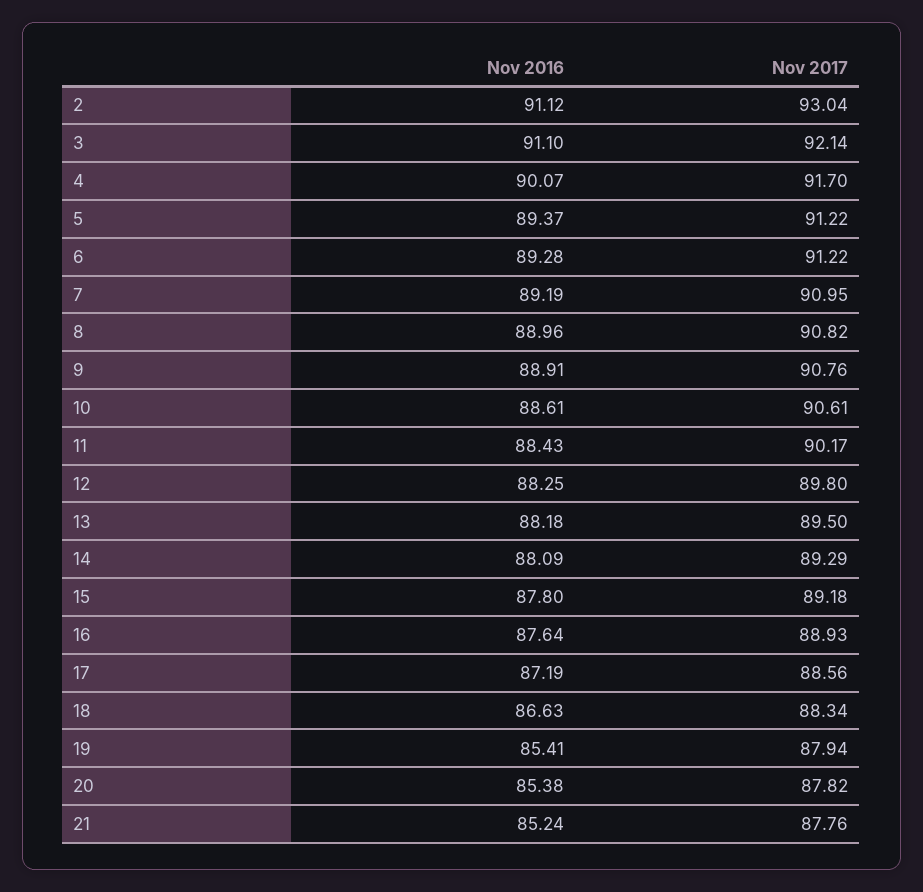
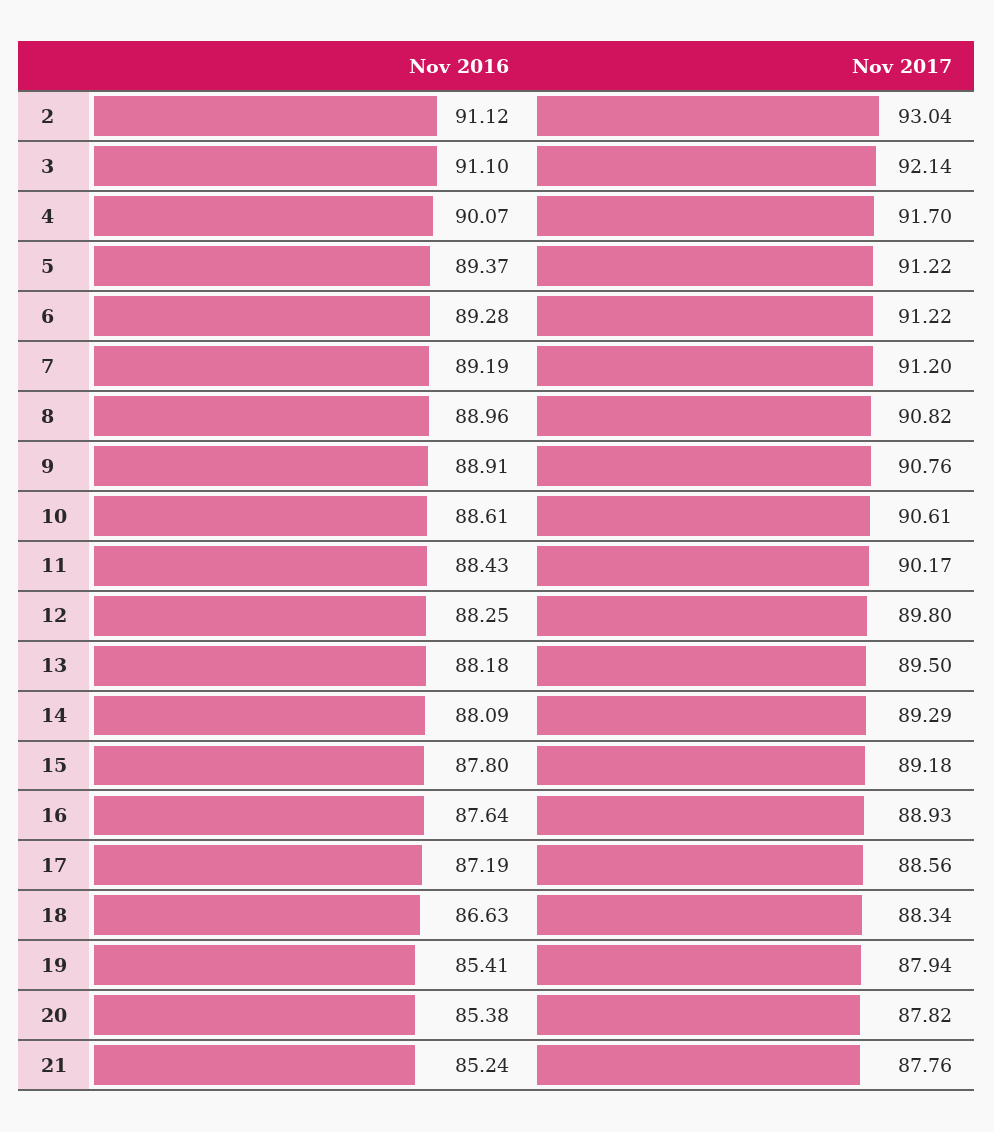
  {
    "Nov 2016": {
      "2": 91.12,
      "3": 91.1,
      "4": 90.07,
      "5": 89.37,
      "6": 89.28,
      "7": 89.19,
      "8": 88.96,
      "9": 88.91,
      "10": 88.61,
      "11": 88.43,
      "12": 88.25,
      "13": 88.18,
      "14": 88.09,
      "15": 87.8,
      "16": 87.64,
      "17": 87.19,
      "18": 86.63,
      "19": 85.41,
      "20": 85.38,
      "21": 85.24
    },
    "Nov 2017": {
      "2": 93.04,
      "3": 92.14,
      "4": 91.7,
      "5": 91.22,
      "6": 91.22,
-     "7": 90.95,
+     "7": 91.2,
      "8": 90.82,
      "9": 90.76,
      "10": 90.61,
      "11": 90.17,
      "12": 89.8,
      "13": 89.5,
      "14": 89.29,
      "15": 89.18,
      "16": 88.93,
      "17": 88.56,
      "18": 88.34,
      "19": 87.94,
      "20": 87.82,
      "21": 87.76
    }
  }

